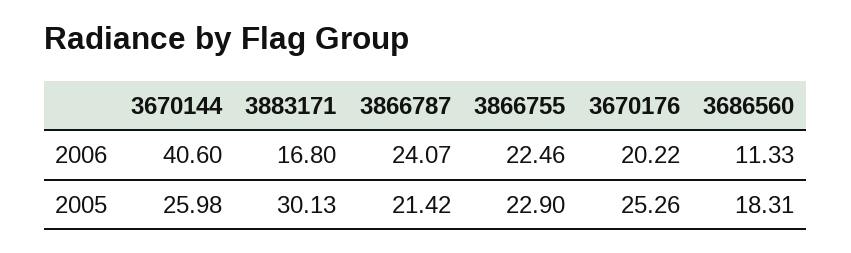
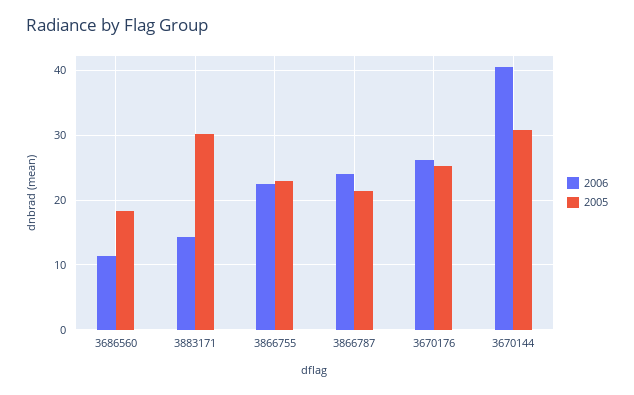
  {
    "2006": {
      "3670144": 40.6,
-     "3883171": 16.8,
+     "3883171": 14,
      "3866787": 24.07,
      "3866755": 22.46,
-     "3670176": 20.22,
+     "3670176": 26,
      "3686560": 11.33
    },
    "2005": {
-     "3670144": 25.98,
+     "3670144": 31,
      "3883171": 30.13,
      "3866787": 21.42,
      "3866755": 22.9,
      "3670176": 25.26,
      "3686560": 18.31
    }
  }

